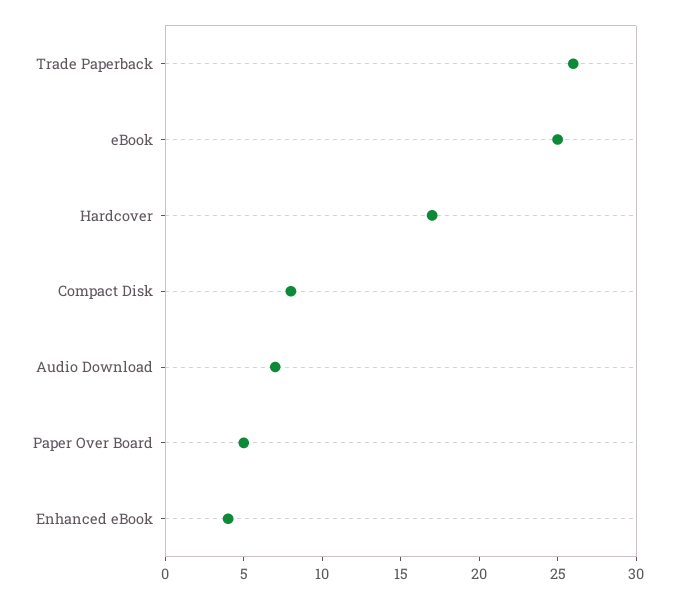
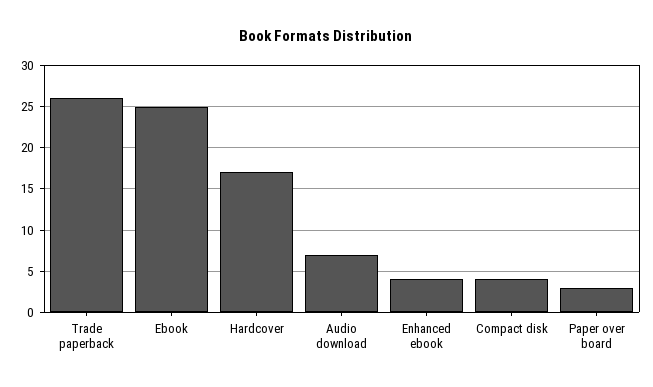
  {
    "Trade Paperback": 26,
    "eBook": 25,
    "Hardcover": 17,
-   "Compact Disk": 8,
+   "Compact Disk": 4,
    "Audio Download": 7,
-   "Paper Over Board": 5,
+   "Paper Over Board": 3,
    "Enhanced eBook": 4
  }

